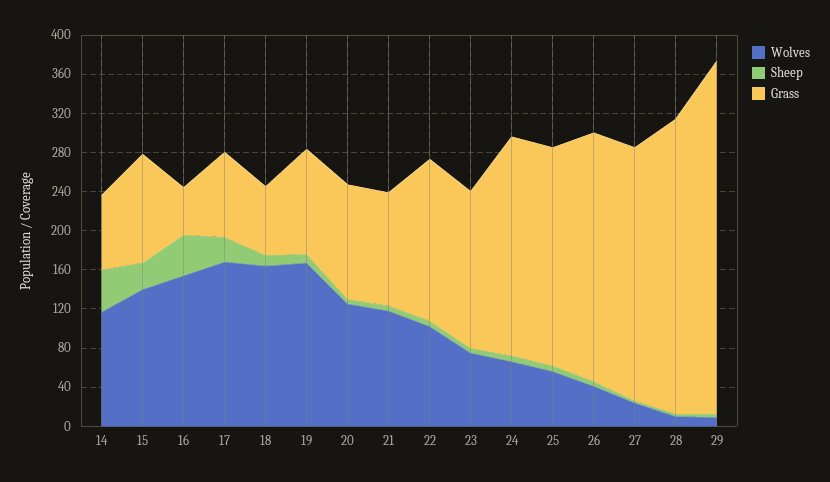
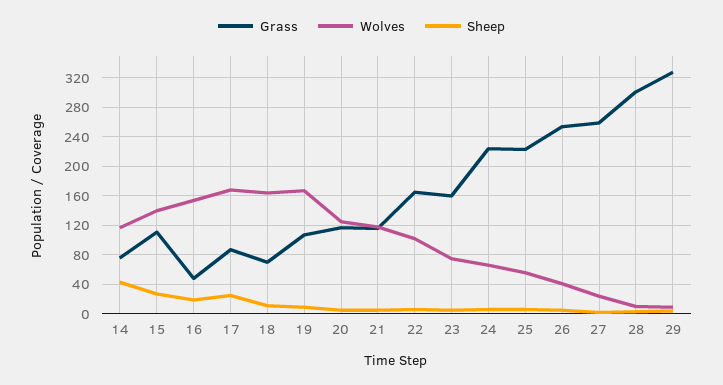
  {
    "Wolves": {
      "14": 120,
      "15": 140,
      "16": 150,
      "17": 170,
      "18": 160,
      "19": 170,
      "20": 130,
      "21": 120,
      "22": 100,
      "23": 80,
      "24": 70,
      "25": 60,
      "26": 40,
      "27": 20,
      "28": 10,
      "29": 10
    },
    "Sheep": {
      "14": 40,
      "15": 30,
-     "16": 40,
+     "16": 20,
      "17": 30,
      "18": 10,
      "19": 10,
      "20": 10,
      "21": 10,
      "22": 10,
      "23": 10,
      "24": 10,
      "25": 10,
      "26": 10,
      "27": 0,
      "28": 0,
      "29": 0
    },
    "Grass": {
      "14": 80,
      "15": 110,
      "16": 50,
      "17": 90,
      "18": 70,
      "19": 110,
      "20": 120,
      "21": 120,
      "22": 170,
      "23": 160,
      "24": 220,
      "25": 220,
      "26": 250,
      "27": 260,
      "28": 300,
-     "29": 360
+     "29": 330
    }
  }

